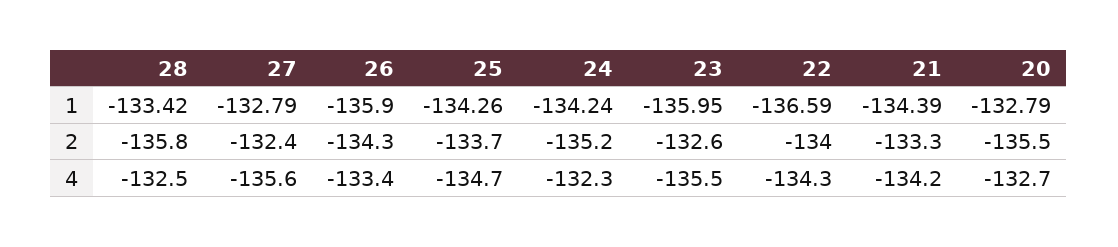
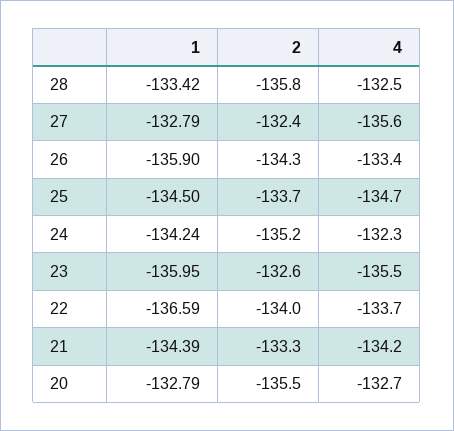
  {
    "28": {
      "1": -133.42,
      "2": -135.8,
      "4": -132.5
    },
    "27": {
      "1": -132.79,
      "2": -132.4,
      "4": -135.6
    },
    "26": {
      "1": -135.9,
      "2": -134.3,
      "4": -133.4
    },
    "25": {
-     "1": -134.26,
+     "1": -134.5,
      "2": -133.7,
      "4": -134.7
    },
    "24": {
      "1": -134.24,
      "2": -135.2,
      "4": -132.3
    },
    "23": {
      "1": -135.95,
      "2": -132.6,
      "4": -135.5
    },
    "22": {
      "1": -136.59,
      "2": -134,
-     "4": -134.3
+     "4": -133.7
    },
    "21": {
      "1": -134.39,
      "2": -133.3,
      "4": -134.2
    },
    "20": {
      "1": -132.79,
      "2": -135.5,
      "4": -132.7
    }
  }

